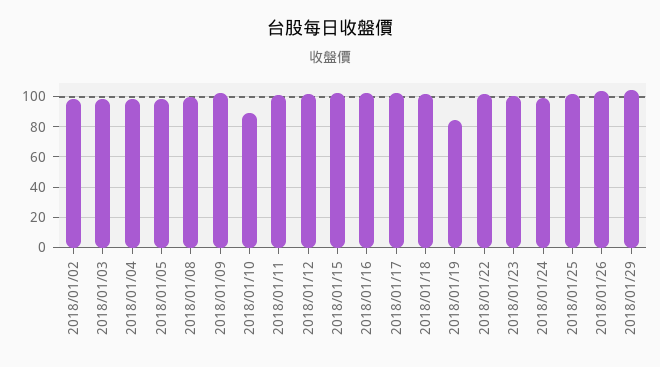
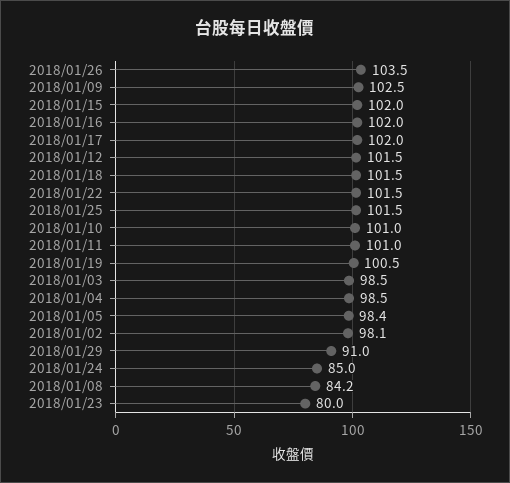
  {
    "2018/01/02": 98.1,
    "2018/01/03": 98.5,
    "2018/01/04": 98.5,
    "2018/01/05": 98.4,
-   "2018/01/08": 100,
+   "2018/01/08": 84.2,
    "2018/01/09": 102.5,
-   "2018/01/10": 90,
+   "2018/01/10": 101,
    "2018/01/11": 101,
    "2018/01/12": 101.5,
    "2018/01/15": 102,
    "2018/01/16": 102,
    "2018/01/17": 102,
    "2018/01/18": 101.5,
-   "2018/01/19": 85,
+   "2018/01/19": 100.5,
    "2018/01/22": 101.5,
-   "2018/01/23": 100,
+   "2018/01/23": 80,
-   "2018/01/24": 100,
+   "2018/01/24": 85,
    "2018/01/25": 101.5,
    "2018/01/26": 103.5,
-   "2018/01/29": 105
+   "2018/01/29": 91
  }

